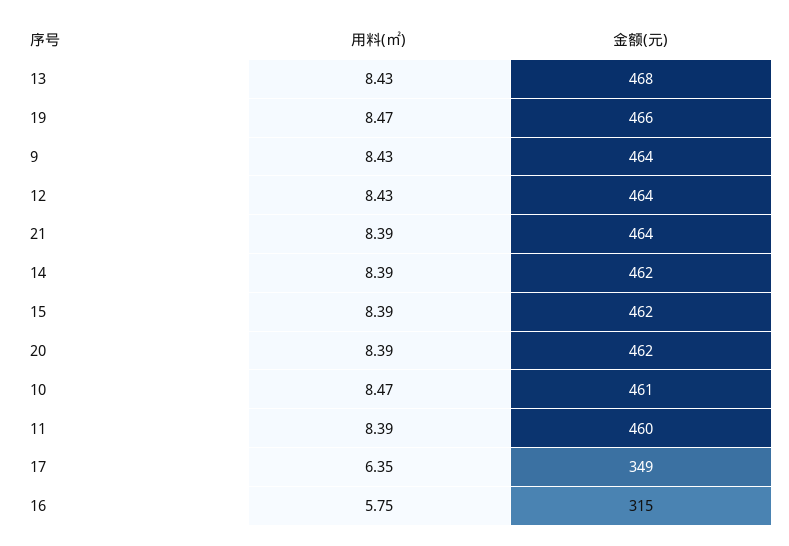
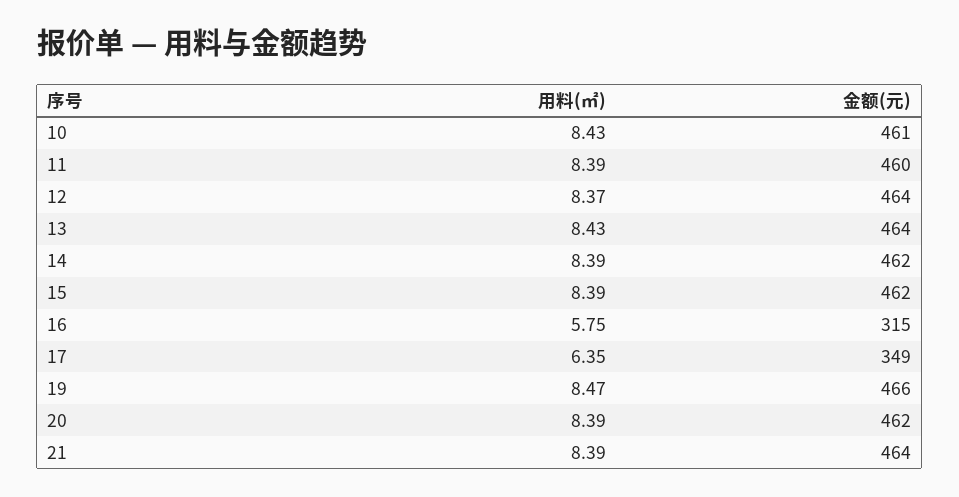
  {
    "用料(㎡)": {
      "13": 8.43,
      "19": 8.47,
-     "9": 8.43,
-     "12": 8.43,
+     "12": 8.37,
      "21": 8.39,
      "14": 8.39,
      "15": 8.39,
      "20": 8.39,
-     "10": 8.47,
+     "10": 8.43,
      "11": 8.39,
      "17": 6.35,
      "16": 5.75
    },
    "金额(元)": {
-     "13": 468,
+     "13": 464,
      "19": 466,
-     "9": 464,
      "12": 464,
      "21": 464,
      "14": 462,
      "15": 462,
      "20": 462,
      "10": 461,
      "11": 460,
      "17": 349,
      "16": 315
    }
  }

